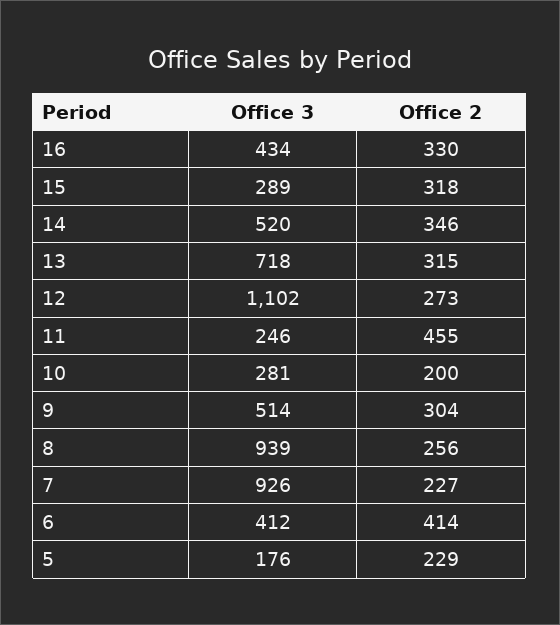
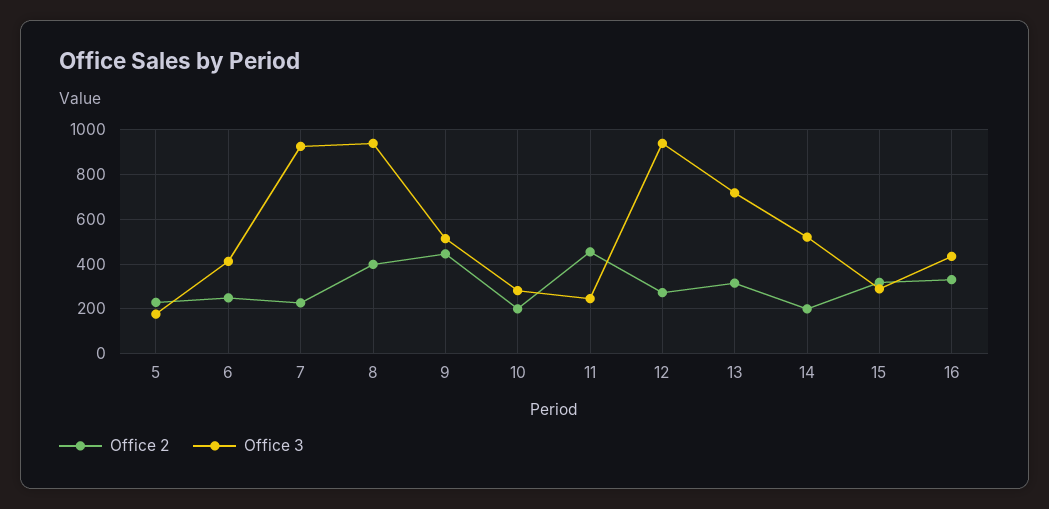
  {
    "Office 3": {
      "16": 434,
      "15": 289,
      "14": 520,
      "13": 718,
-     "12": 1102,
+     "12": 950,
      "11": 246,
      "10": 281,
      "9": 514,
      "8": 939,
      "7": 926,
      "6": 412,
      "5": 176
    },
    "Office 2": {
      "16": 330,
      "15": 318,
-     "14": 346,
+     "14": 200,
      "13": 315,
      "12": 273,
      "11": 455,
      "10": 200,
-     "9": 304,
+     "9": 450,
-     "8": 256,
+     "8": 400,
      "7": 227,
-     "6": 414,
+     "6": 250,
      "5": 229
    }
  }

